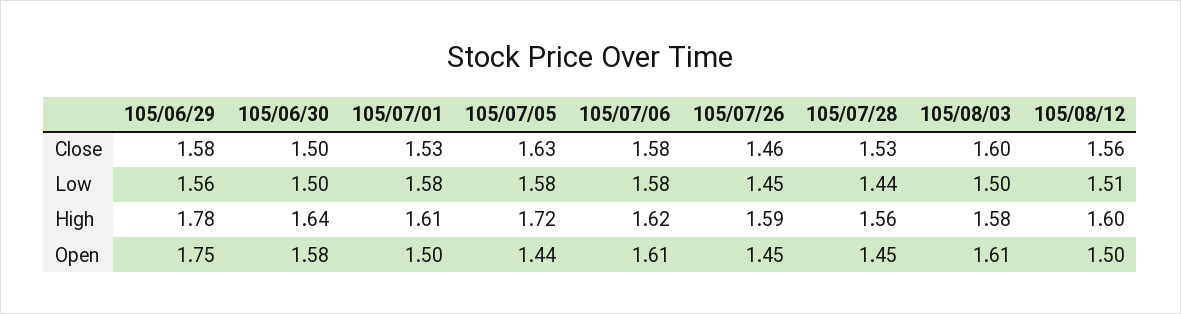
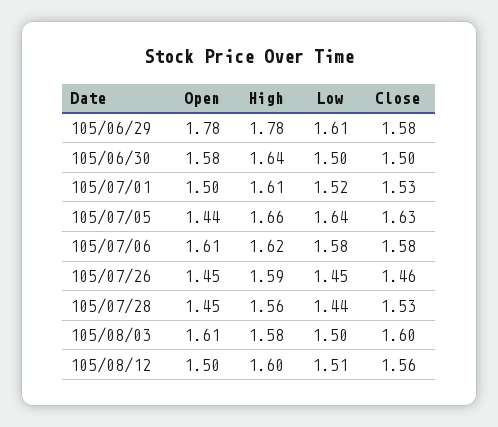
  {
    "105/06/29": {
      "Close": 1.58,
-     "Low": 1.56,
+     "Low": 1.61,
      "High": 1.78,
-     "Open": 1.75
+     "Open": 1.78
    },
    "105/06/30": {
      "Close": 1.5,
      "Low": 1.5,
      "High": 1.64,
      "Open": 1.58
    },
    "105/07/01": {
      "Close": 1.53,
-     "Low": 1.58,
+     "Low": 1.52,
      "High": 1.61,
      "Open": 1.5
    },
    "105/07/05": {
      "Close": 1.63,
-     "Low": 1.58,
+     "Low": 1.64,
-     "High": 1.72,
+     "High": 1.66,
      "Open": 1.44
    },
    "105/07/06": {
      "Close": 1.58,
      "Low": 1.58,
      "High": 1.62,
      "Open": 1.61
    },
    "105/07/26": {
      "Close": 1.46,
      "Low": 1.45,
      "High": 1.59,
      "Open": 1.45
    },
    "105/07/28": {
      "Close": 1.53,
      "Low": 1.44,
      "High": 1.56,
      "Open": 1.45
    },
    "105/08/03": {
      "Close": 1.6,
      "Low": 1.5,
      "High": 1.58,
      "Open": 1.61
    },
    "105/08/12": {
      "Close": 1.56,
      "Low": 1.51,
      "High": 1.6,
      "Open": 1.5
    }
  }

